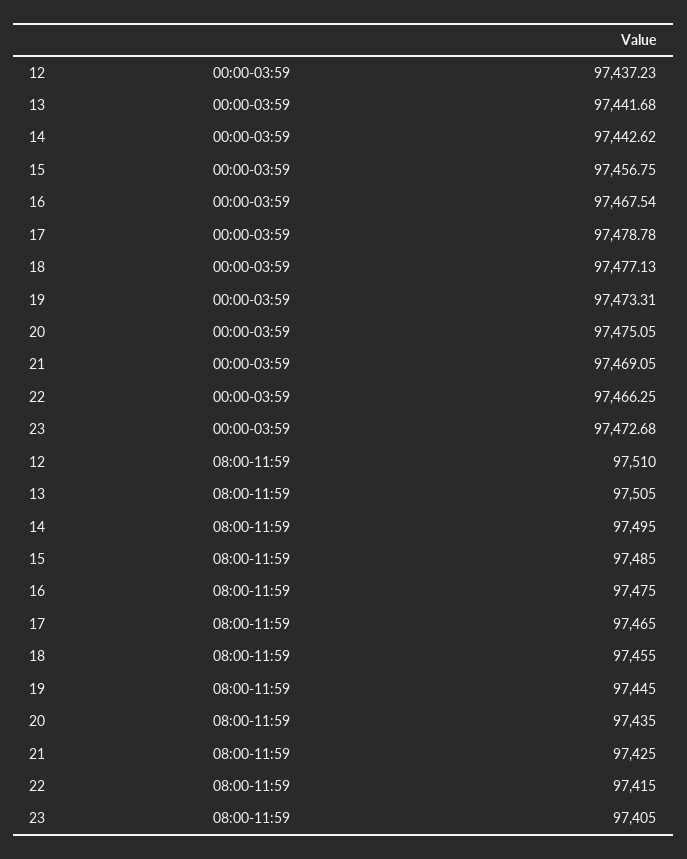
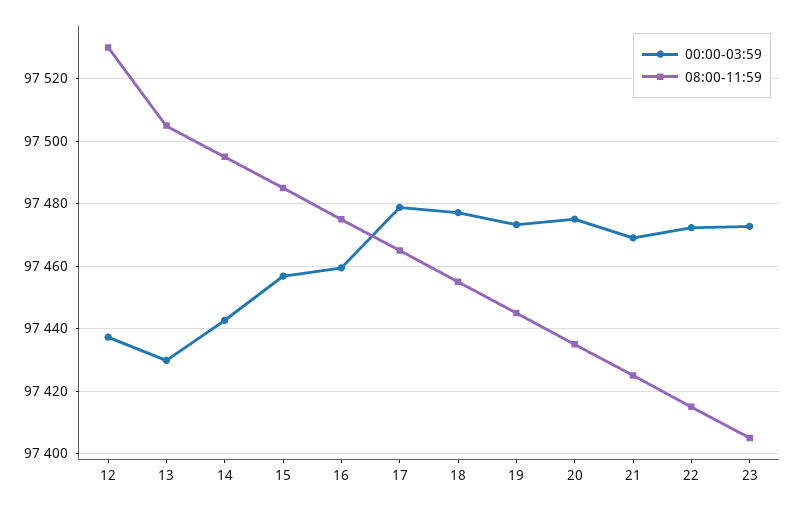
  {
    "00:00-03:59": {
      "12": 97437.23,
-     "13": 97441.68,
+     "13": 97430,
      "14": 97442.62,
      "15": 97456.75,
-     "16": 97467.54,
+     "16": 97460,
      "17": 97478.78,
      "18": 97477.13,
      "19": 97473.31,
      "20": 97475.05,
      "21": 97469.05,
-     "22": 97466.25,
+     "22": 97472,
      "23": 97472.68
    },
    "08:00-11:59": {
-     "12": 97510,
+     "12": 97530,
      "13": 97505,
      "14": 97495,
      "15": 97485,
      "16": 97475,
      "17": 97465,
      "18": 97455,
      "19": 97445,
      "20": 97435,
      "21": 97425,
      "22": 97415,
      "23": 97405
    }
  }

